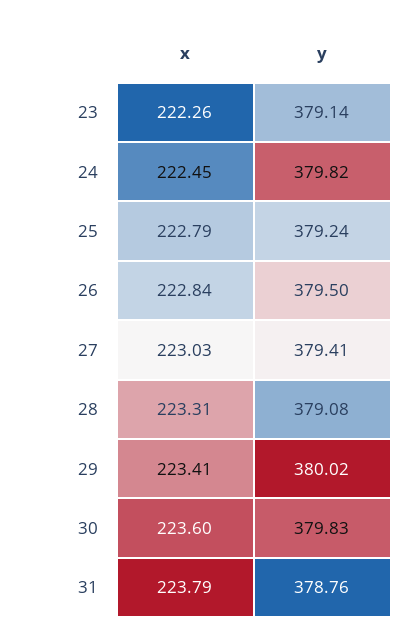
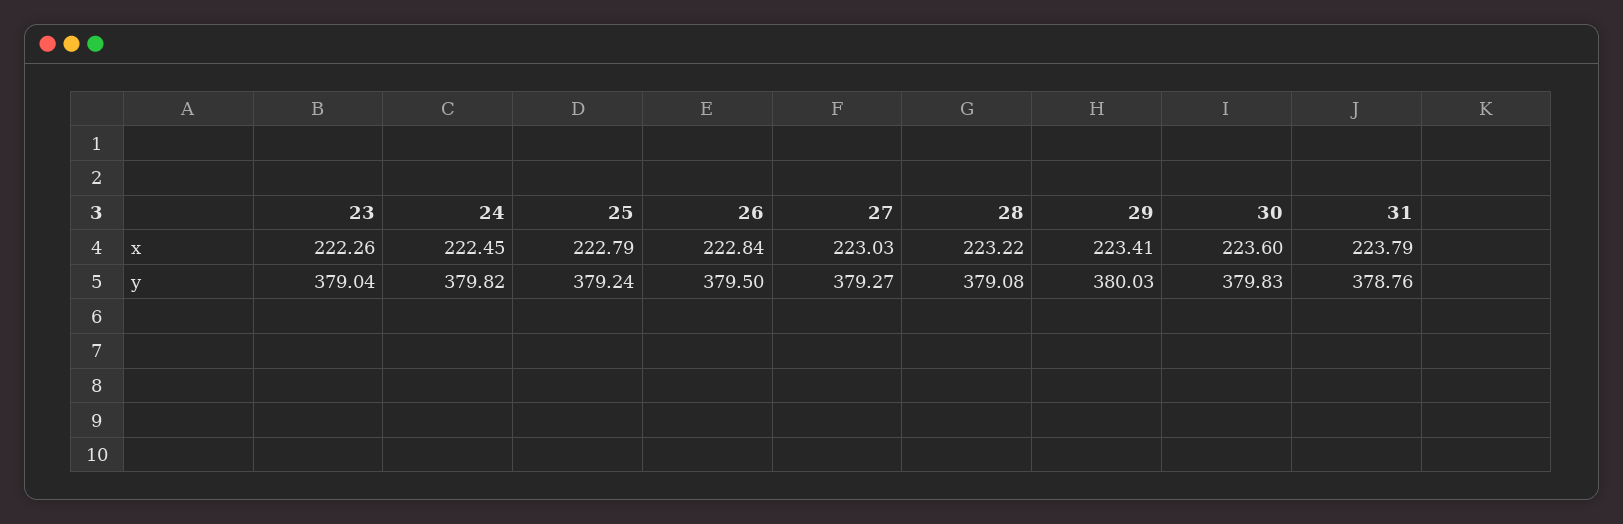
  {
    "x": {
      "23": 222.26,
      "24": 222.45,
      "25": 222.79,
      "26": 222.84,
      "27": 223.03,
-     "28": 223.31,
+     "28": 223.22,
      "29": 223.41,
      "30": 223.6,
      "31": 223.79
    },
    "y": {
-     "23": 379.14,
+     "23": 379.04,
      "24": 379.82,
      "25": 379.24,
      "26": 379.5,
-     "27": 379.41,
+     "27": 379.27,
      "28": 379.08,
-     "29": 380.02,
+     "29": 380.03,
      "30": 379.83,
      "31": 378.76
    }
  }

